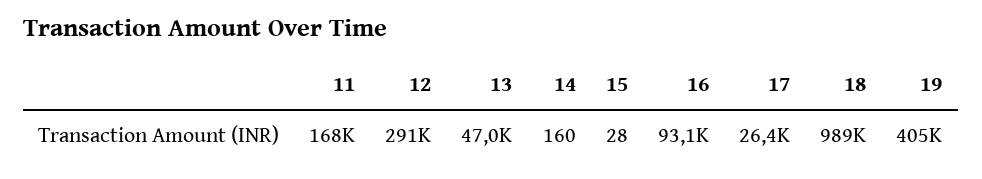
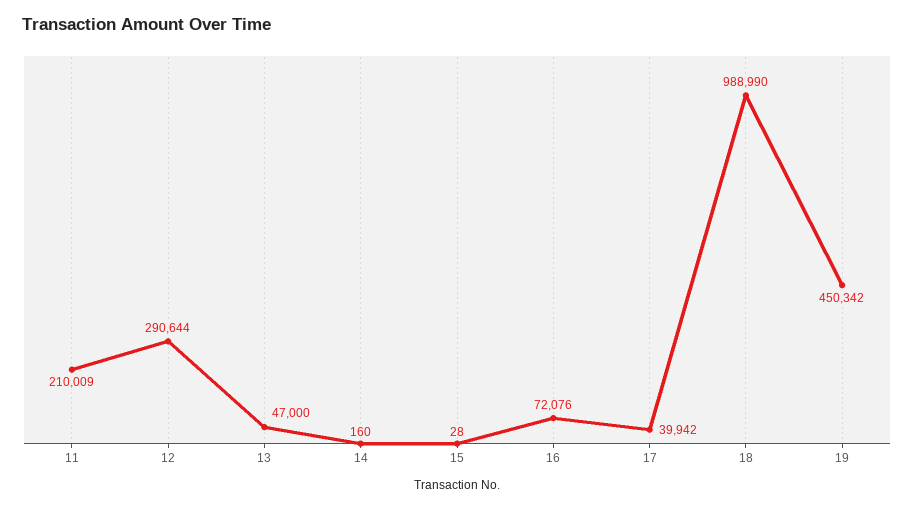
  {
-   "11": 168000,
+   "11": 210009,
    "12": 290644,
    "13": 47000,
    "14": 160,
    "15": 28,
-   "16": 93100,
+   "16": 72076,
-   "17": 26400,
+   "17": 39942,
    "18": 988990,
-   "19": 405000
+   "19": 450342
  }

